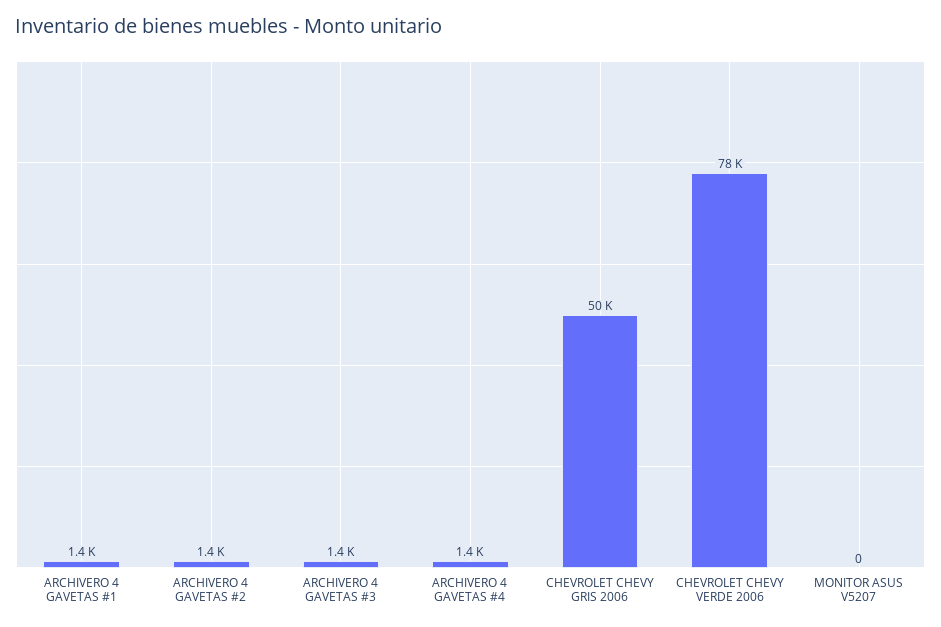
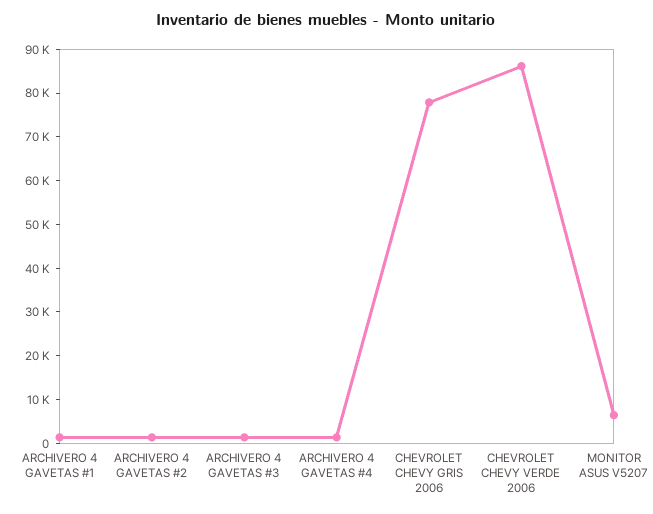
  {
    "ARCHIVERO 4 GAVETAS #1": 1400,
    "ARCHIVERO 4 GAVETAS #2": 1400,
    "ARCHIVERO 4 GAVETAS #3": 1400,
    "ARCHIVERO 4 GAVETAS #4": 1400,
-   "CHEVROLET CHEVY GRIS 2006": 50000,
+   "CHEVROLET CHEVY GRIS 2006": 78000,
-   "CHEVROLET CHEVY VERDE 2006": 78000,
+   "CHEVROLET CHEVY VERDE 2006": 86000,
-   "MONITOR ASUS V5207": 0
+   "MONITOR ASUS V5207": 6000
  }

